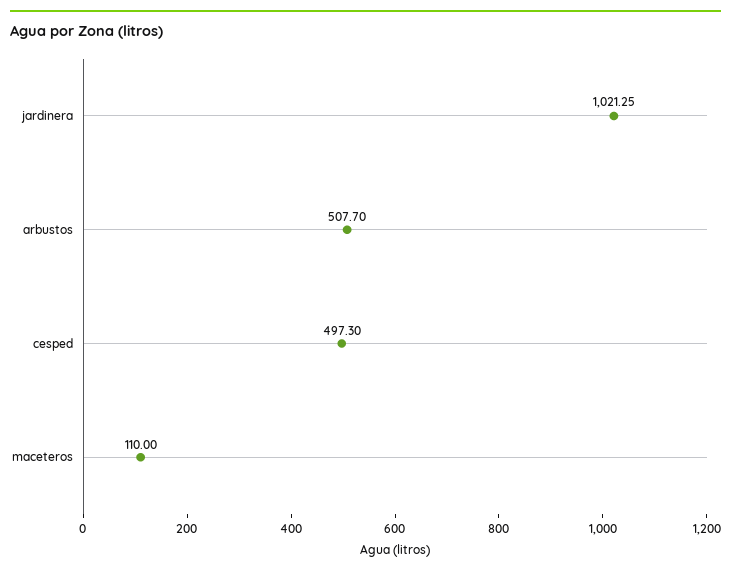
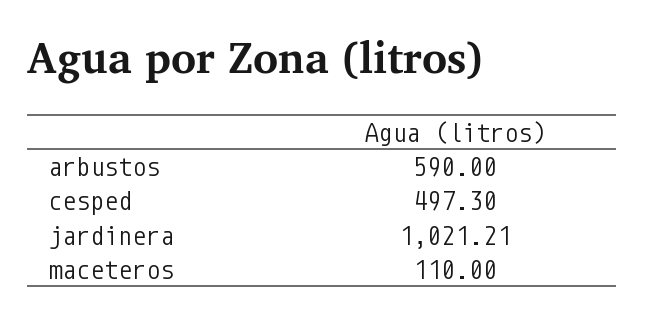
  {
-   "jardinera": 1021.25,
+   "jardinera": 1021.21,
-   "arbustos": 507.7,
+   "arbustos": 590,
    "cesped": 497.3,
    "maceteros": 110
  }

